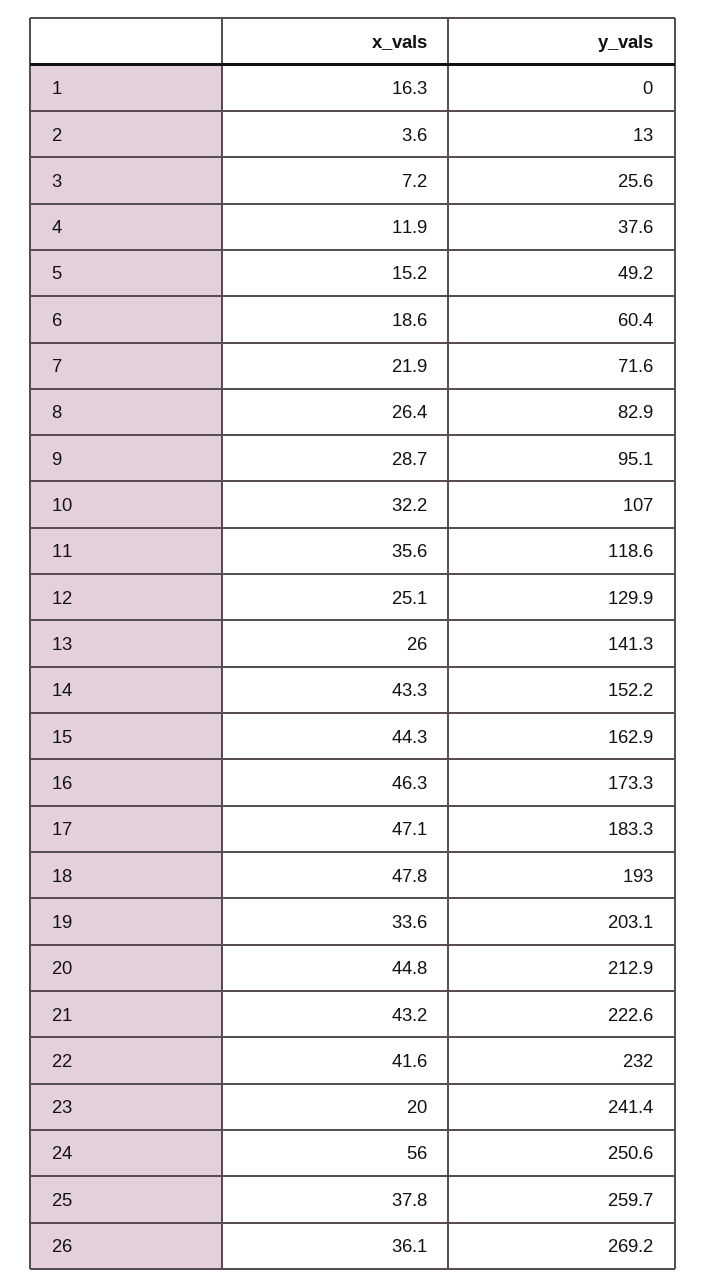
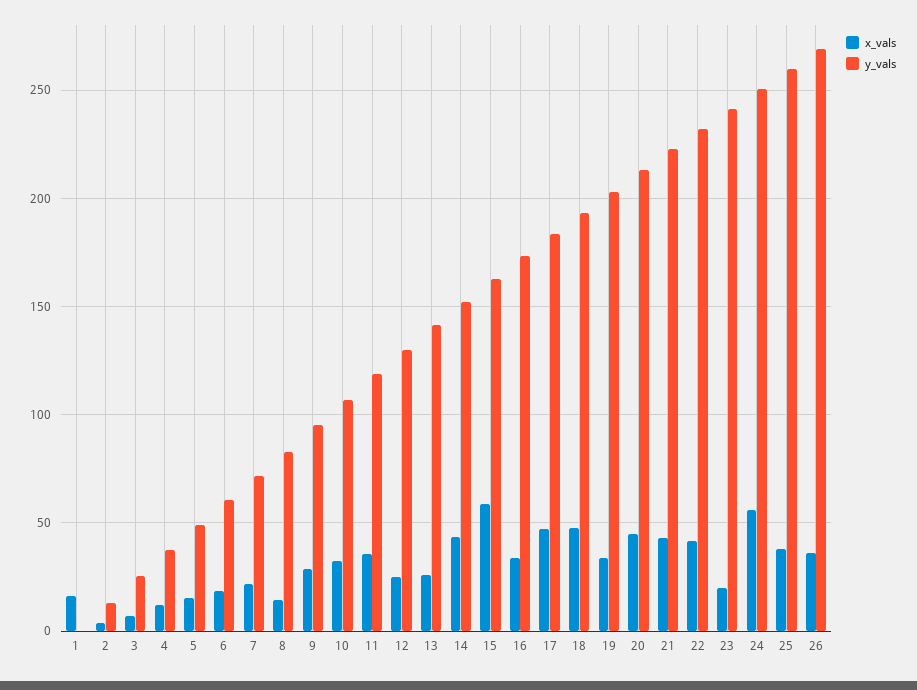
  {
    "x_vals": {
      "1": 16.3,
      "2": 3.6,
      "3": 7.2,
      "4": 11.9,
      "5": 15.2,
      "6": 18.6,
      "7": 21.9,
-     "8": 26.4,
+     "8": 15,
      "9": 28.7,
      "10": 32.2,
      "11": 35.6,
      "12": 25.1,
      "13": 26,
      "14": 43.3,
-     "15": 44.3,
+     "15": 60,
-     "16": 46.3,
+     "16": 35,
      "17": 47.1,
      "18": 47.8,
      "19": 33.6,
      "20": 44.8,
      "21": 43.2,
      "22": 41.6,
      "23": 20,
      "24": 56,
      "25": 37.8,
      "26": 36.1
    },
    "y_vals": {
      "1": 0,
      "2": 13,
      "3": 25.6,
      "4": 37.6,
      "5": 49.2,
      "6": 60.4,
      "7": 71.6,
      "8": 82.9,
      "9": 95.1,
      "10": 107,
      "11": 118.6,
      "12": 129.9,
      "13": 141.3,
      "14": 152.2,
      "15": 162.9,
      "16": 173.3,
      "17": 183.3,
      "18": 193,
      "19": 203.1,
      "20": 212.9,
      "21": 222.6,
      "22": 232,
      "23": 241.4,
      "24": 250.6,
      "25": 259.7,
      "26": 269.2
    }
  }

